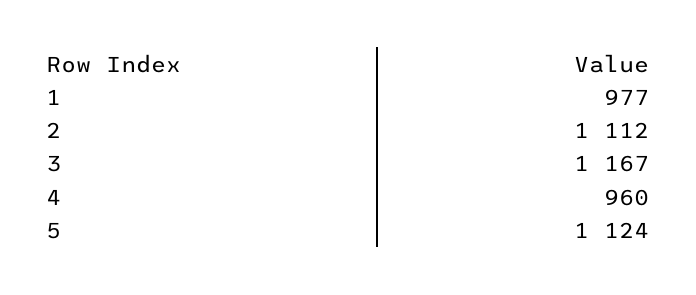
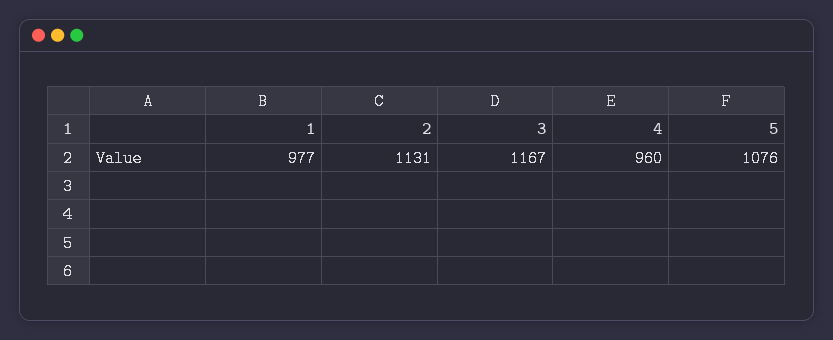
  {
    "1": 977,
-   "2": 1112,
+   "2": 1131,
    "3": 1167,
    "4": 960,
-   "5": 1124
+   "5": 1076
  }

